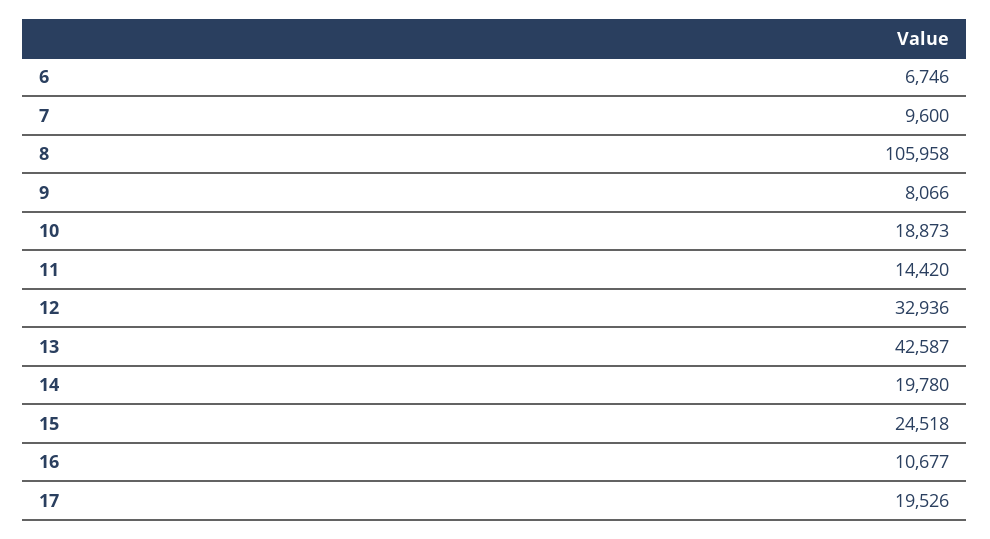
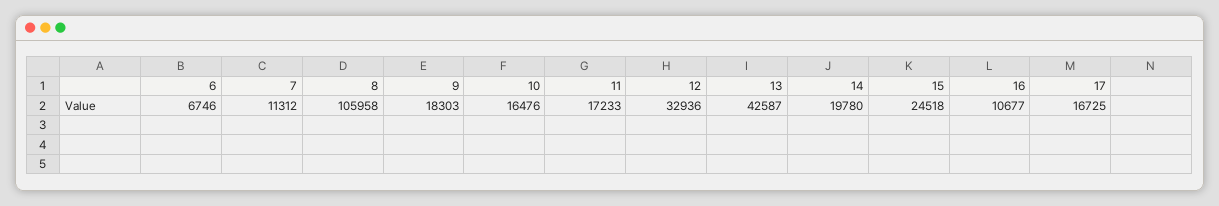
  {
    "6": 6746,
-   "7": 9600,
+   "7": 11312,
    "8": 105958,
-   "9": 8066,
+   "9": 18303,
-   "10": 18873,
+   "10": 16476,
-   "11": 14420,
+   "11": 17233,
    "12": 32936,
    "13": 42587,
    "14": 19780,
    "15": 24518,
    "16": 10677,
-   "17": 19526
+   "17": 16725
  }

